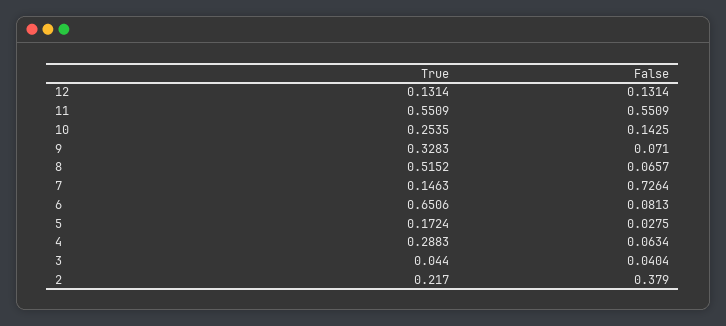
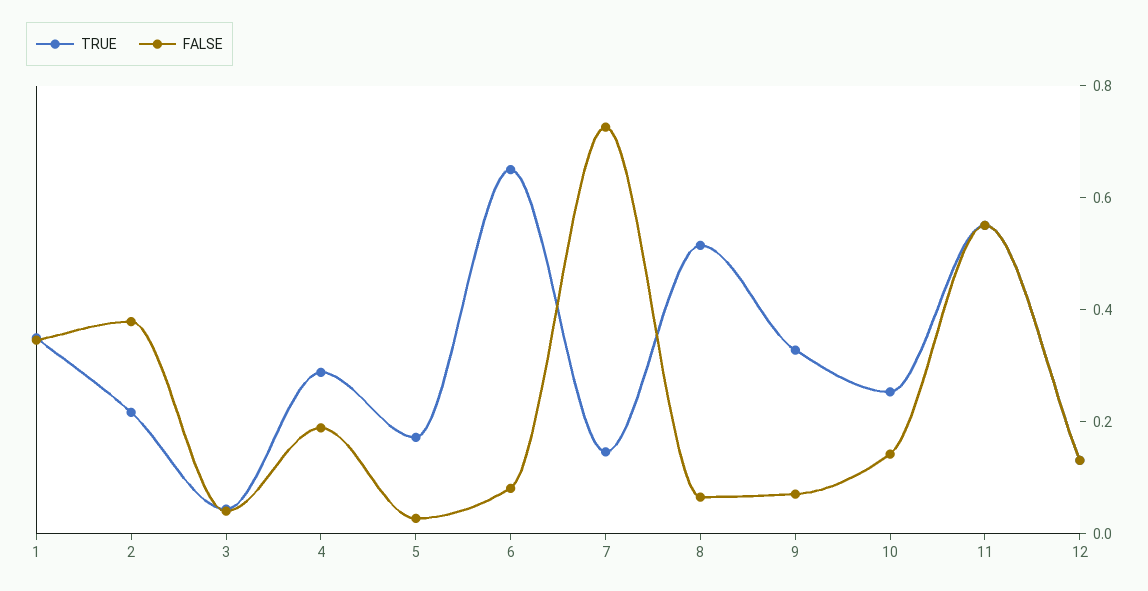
  {
    "True": {
      "12": 0.1314,
      "11": 0.5509,
      "10": 0.2535,
      "9": 0.3283,
      "8": 0.5152,
      "7": 0.1463,
      "6": 0.6506,
      "5": 0.1724,
      "4": 0.2883,
      "3": 0.044,
-     "2": 0.217
+     "2": 0.217,
+     "1": 0.35
    },
    "False": {
      "12": 0.1314,
      "11": 0.5509,
      "10": 0.1425,
      "9": 0.071,
      "8": 0.0657,
      "7": 0.7264,
      "6": 0.0813,
      "5": 0.0275,
-     "4": 0.0634,
+     "4": 0.2,
      "3": 0.0404,
-     "2": 0.379
+     "2": 0.379,
+     "1": 0.35
    }
  }

